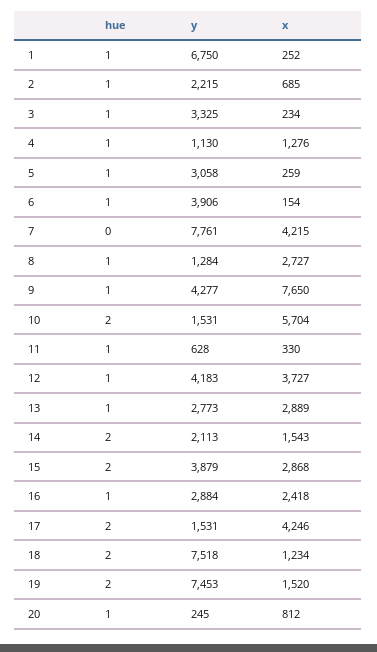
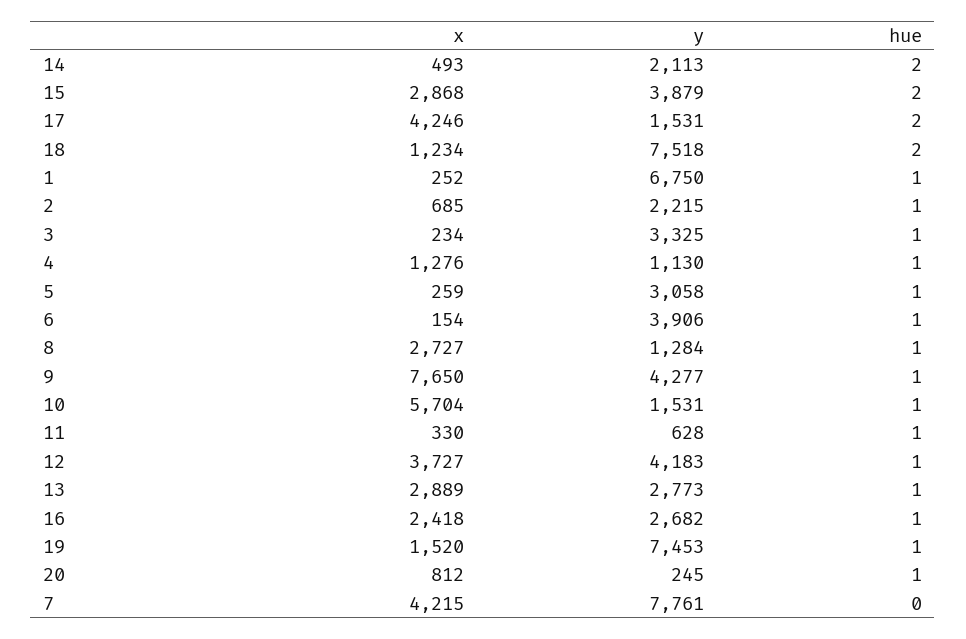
  {
    "hue": {
      "1": 1,
      "2": 1,
      "3": 1,
      "4": 1,
      "5": 1,
      "6": 1,
      "7": 0,
      "8": 1,
      "9": 1,
-     "10": 2,
+     "10": 1,
      "11": 1,
      "12": 1,
      "13": 1,
      "14": 2,
      "15": 2,
      "16": 1,
      "17": 2,
      "18": 2,
-     "19": 2,
+     "19": 1,
      "20": 1
    },
    "y": {
      "1": 6750,
      "2": 2215,
      "3": 3325,
      "4": 1130,
      "5": 3058,
      "6": 3906,
      "7": 7761,
      "8": 1284,
      "9": 4277,
      "10": 1531,
      "11": 628,
      "12": 4183,
      "13": 2773,
      "14": 2113,
      "15": 3879,
-     "16": 2884,
+     "16": 2682,
      "17": 1531,
      "18": 7518,
      "19": 7453,
      "20": 245
    },
    "x": {
      "1": 252,
      "2": 685,
      "3": 234,
      "4": 1276,
      "5": 259,
      "6": 154,
      "7": 4215,
      "8": 2727,
      "9": 7650,
      "10": 5704,
      "11": 330,
      "12": 3727,
      "13": 2889,
-     "14": 1543,
+     "14": 493,
      "15": 2868,
      "16": 2418,
      "17": 4246,
      "18": 1234,
      "19": 1520,
      "20": 812
    }
  }

